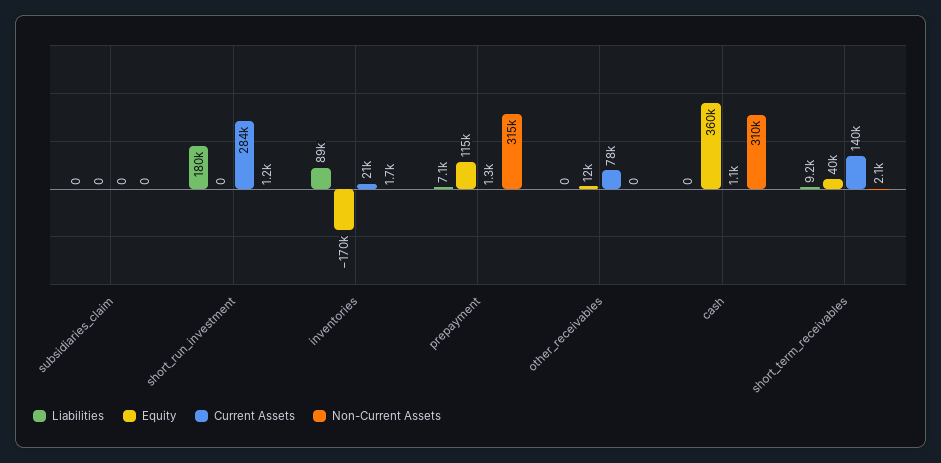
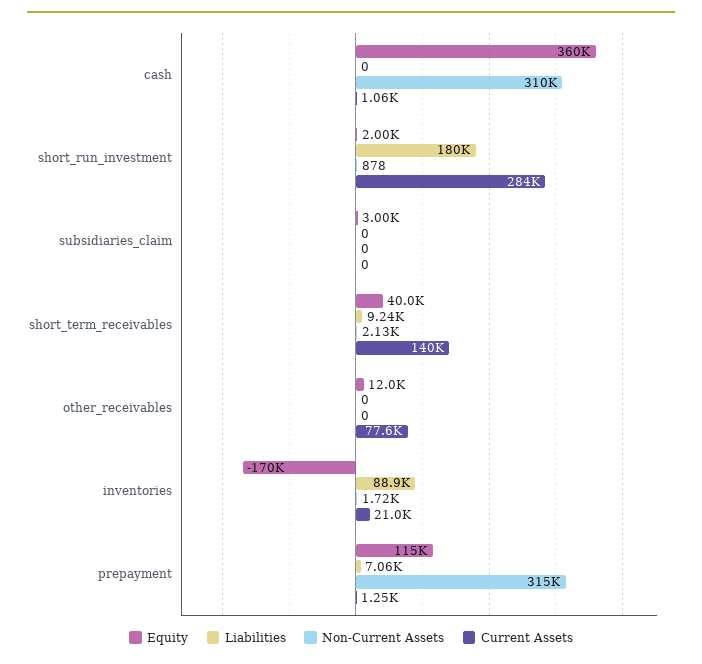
  {
    "Liabilities": {
      "subsidiaries_claim": 0,
      "short_run_investment": 180000,
      "inventories": 88900,
      "prepayment": 7060,
      "other_receivables": 0,
      "cash": 0,
      "short_term_receivables": 9240
    },
    "Equity": {
-     "subsidiaries_claim": 0,
+     "subsidiaries_claim": 3000,
-     "short_run_investment": 0,
+     "short_run_investment": 2000,
      "inventories": -170000,
      "prepayment": 115000,
      "other_receivables": 12000,
      "cash": 360000,
      "short_term_receivables": 40000
    },
    "Current Assets": {
      "subsidiaries_claim": 0,
      "short_run_investment": 284000,
      "inventories": 21000,
      "prepayment": 1250,
      "other_receivables": 77600,
      "cash": 1060,
      "short_term_receivables": 140000
    },
    "Non-Current Assets": {
      "subsidiaries_claim": 0,
-     "short_run_investment": 1200,
+     "short_run_investment": 878,
      "inventories": 1720,
      "prepayment": 315000,
      "other_receivables": 0,
      "cash": 310000,
      "short_term_receivables": 2130
    }
  }

